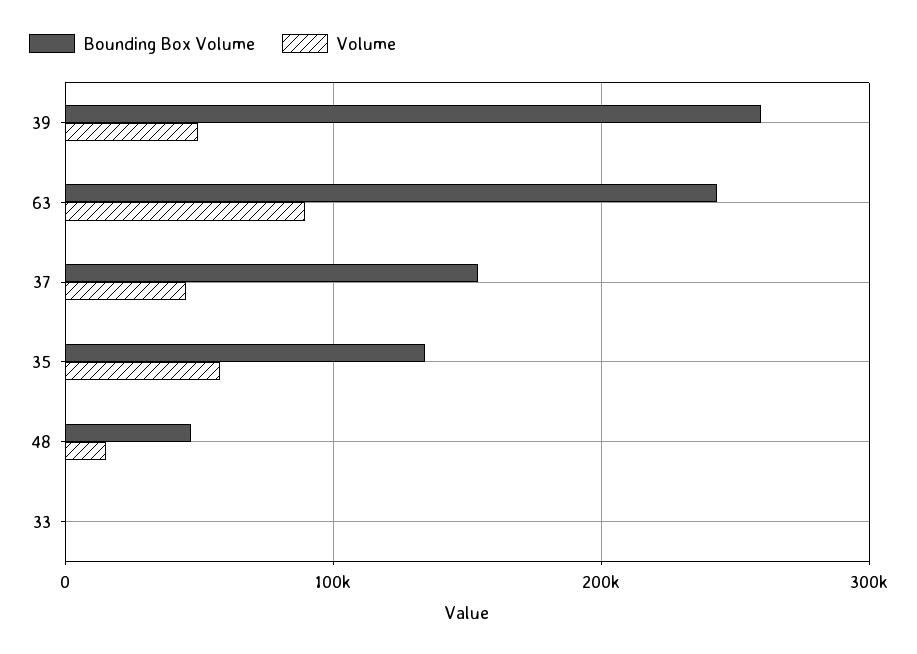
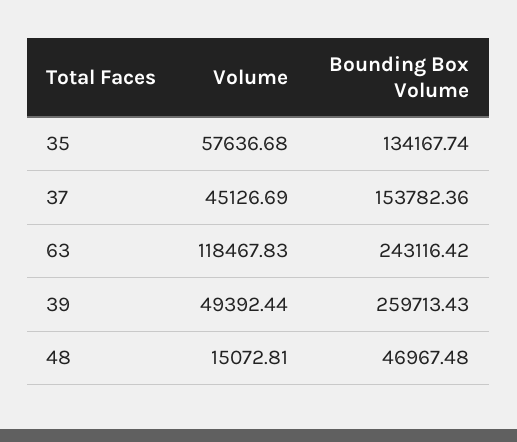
  {
    "Bounding Box Volume": {
      "39": 259713.43,
      "63": 243116.42,
      "37": 153782.36,
      "35": 134167.74,
-     "48": 46967.48,
+     "48": 46967.48
-     "33": 0
    },
    "Volume": {
      "39": 49392.44,
-     "63": 90000,
+     "63": 118467.83,
      "37": 45126.69,
      "35": 57636.68,
-     "48": 15072.81,
+     "48": 15072.81
-     "33": 0
    }
  }

